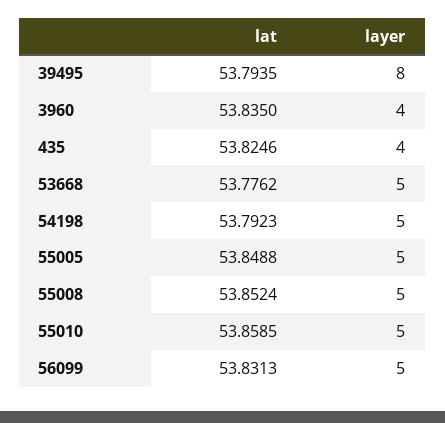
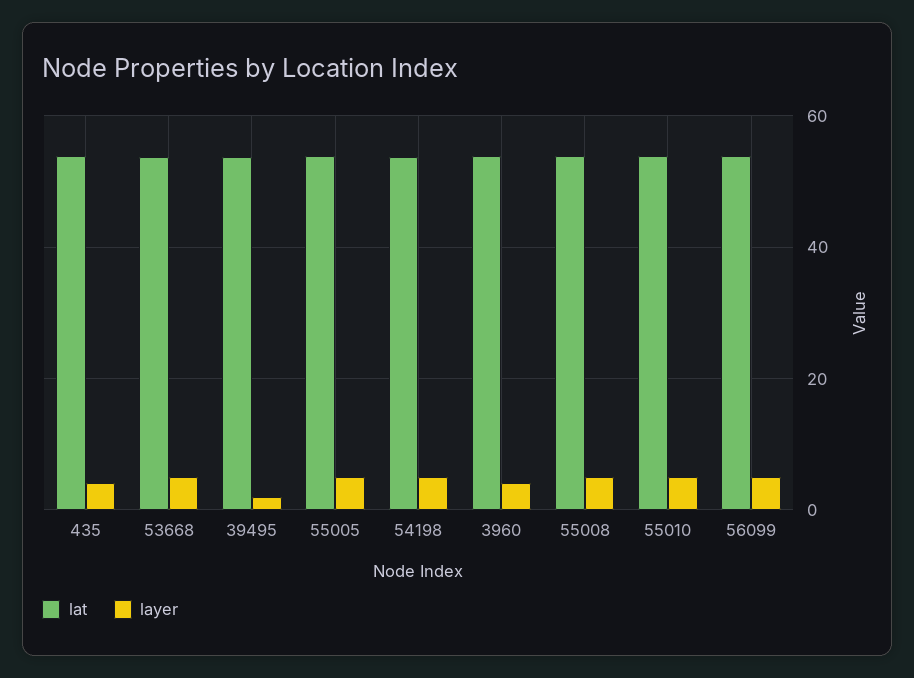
  {
    "lat": {
      "39495": 53.7935,
      "3960": 53.835,
      "435": 53.8246,
      "53668": 53.7762,
      "54198": 53.7923,
      "55005": 53.8488,
      "55008": 53.8524,
      "55010": 53.8585,
      "56099": 53.8313
    },
    "layer": {
-     "39495": 8,
+     "39495": 2,
      "3960": 4,
      "435": 4,
      "53668": 5,
      "54198": 5,
      "55005": 5,
      "55008": 5,
      "55010": 5,
      "56099": 5
    }
  }

